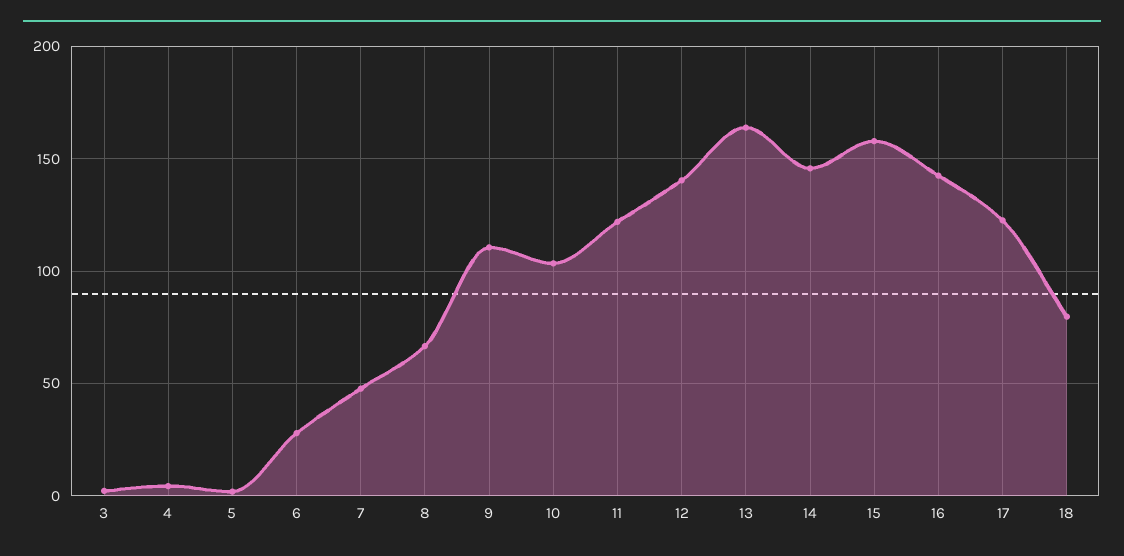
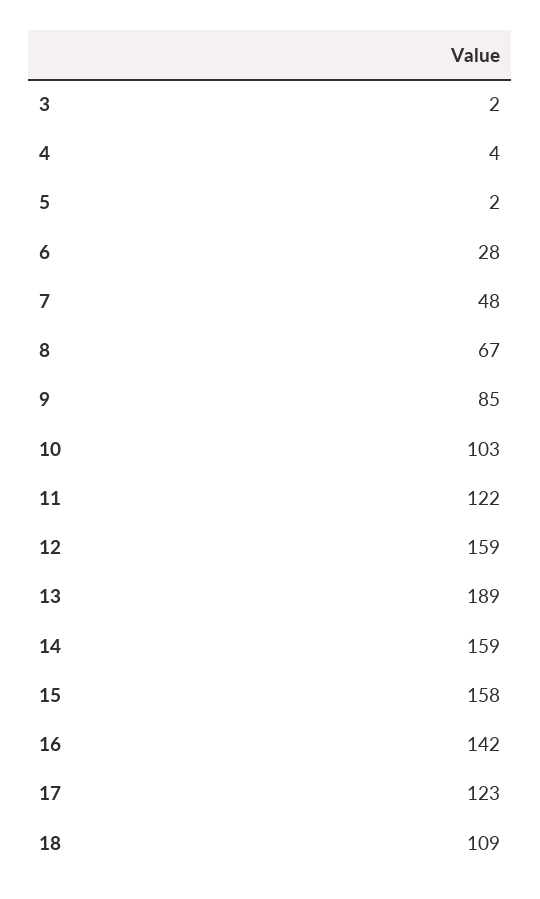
  {
    "3": 2,
    "4": 4,
    "5": 2,
    "6": 28,
    "7": 48,
    "8": 67,
-   "9": 110,
+   "9": 85,
    "10": 103,
    "11": 122,
-   "12": 140,
+   "12": 159,
-   "13": 165,
+   "13": 189,
-   "14": 145,
+   "14": 159,
    "15": 158,
    "16": 142,
    "17": 123,
-   "18": 80
+   "18": 109
  }

